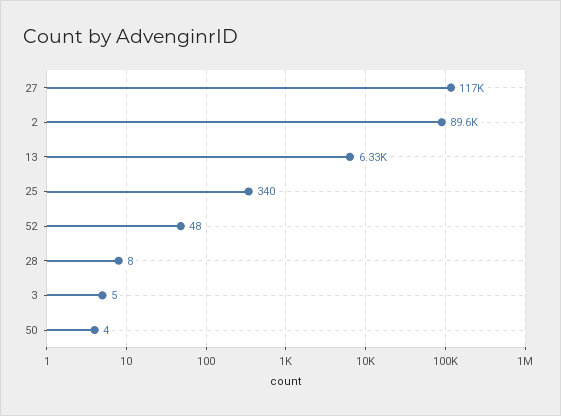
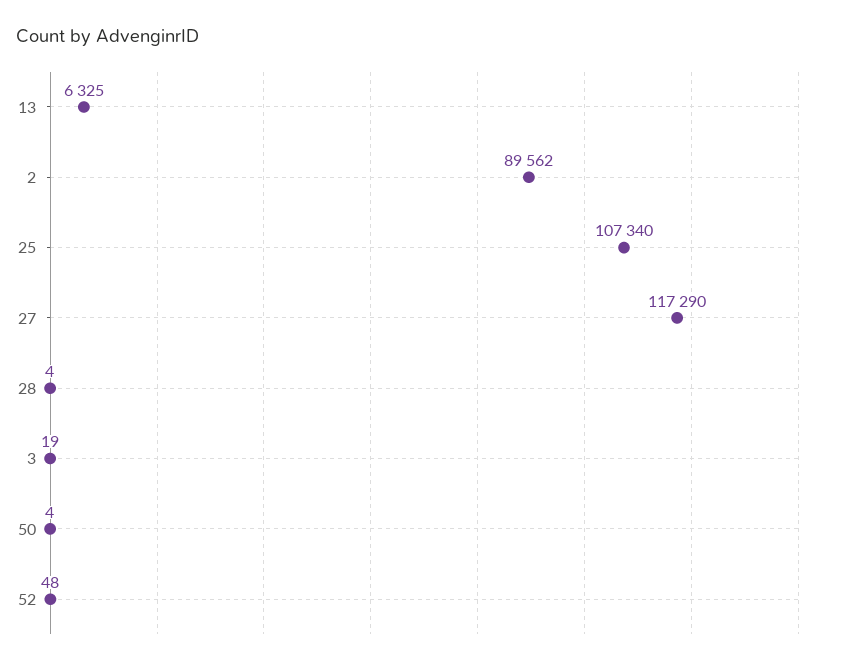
  {
    "27": 117290,
    "2": 89562,
    "13": 6325,
-   "25": 340,
+   "25": 107340,
    "52": 48,
-   "28": 8,
+   "28": 4,
-   "3": 5,
+   "3": 19,
    "50": 4
  }

